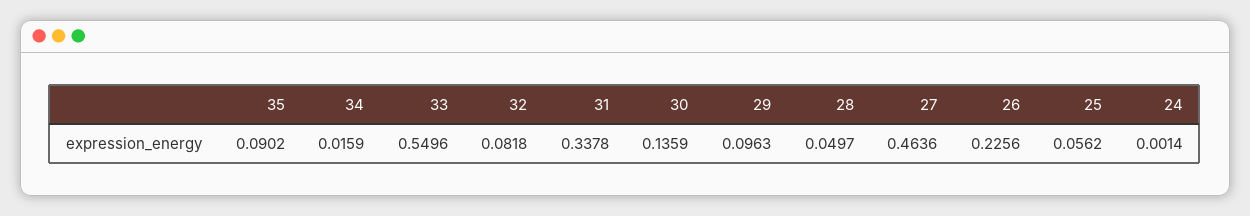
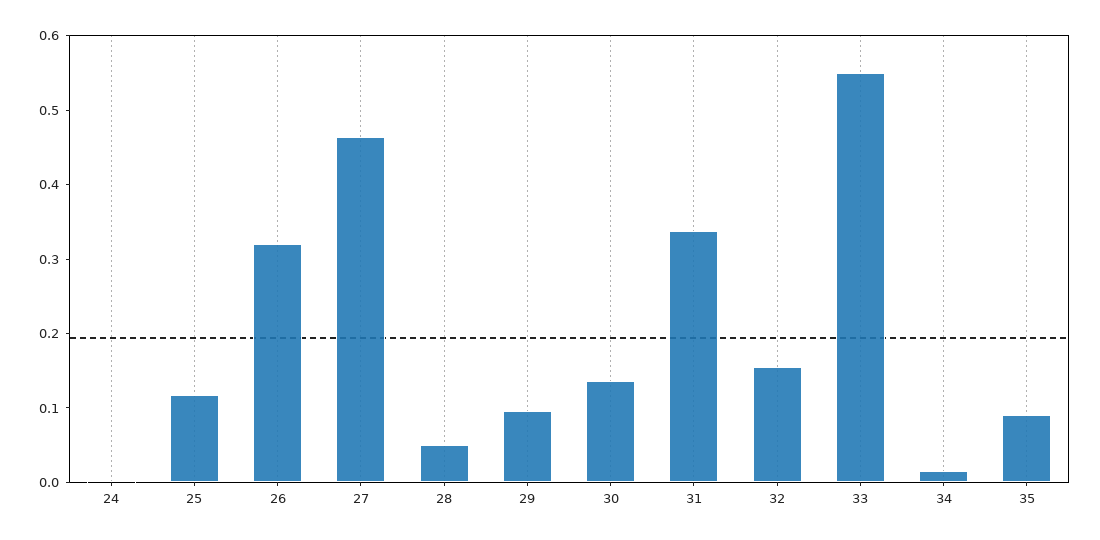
  {
    "35": 0.0902,
    "34": 0.0159,
    "33": 0.5496,
-   "32": 0.0818,
+   "32": 0.16,
    "31": 0.3378,
    "30": 0.1359,
    "29": 0.0963,
    "28": 0.0497,
    "27": 0.4636,
-   "26": 0.2256,
+   "26": 0.32,
-   "25": 0.0562,
+   "25": 0.12,
    "24": 0.0014
  }

